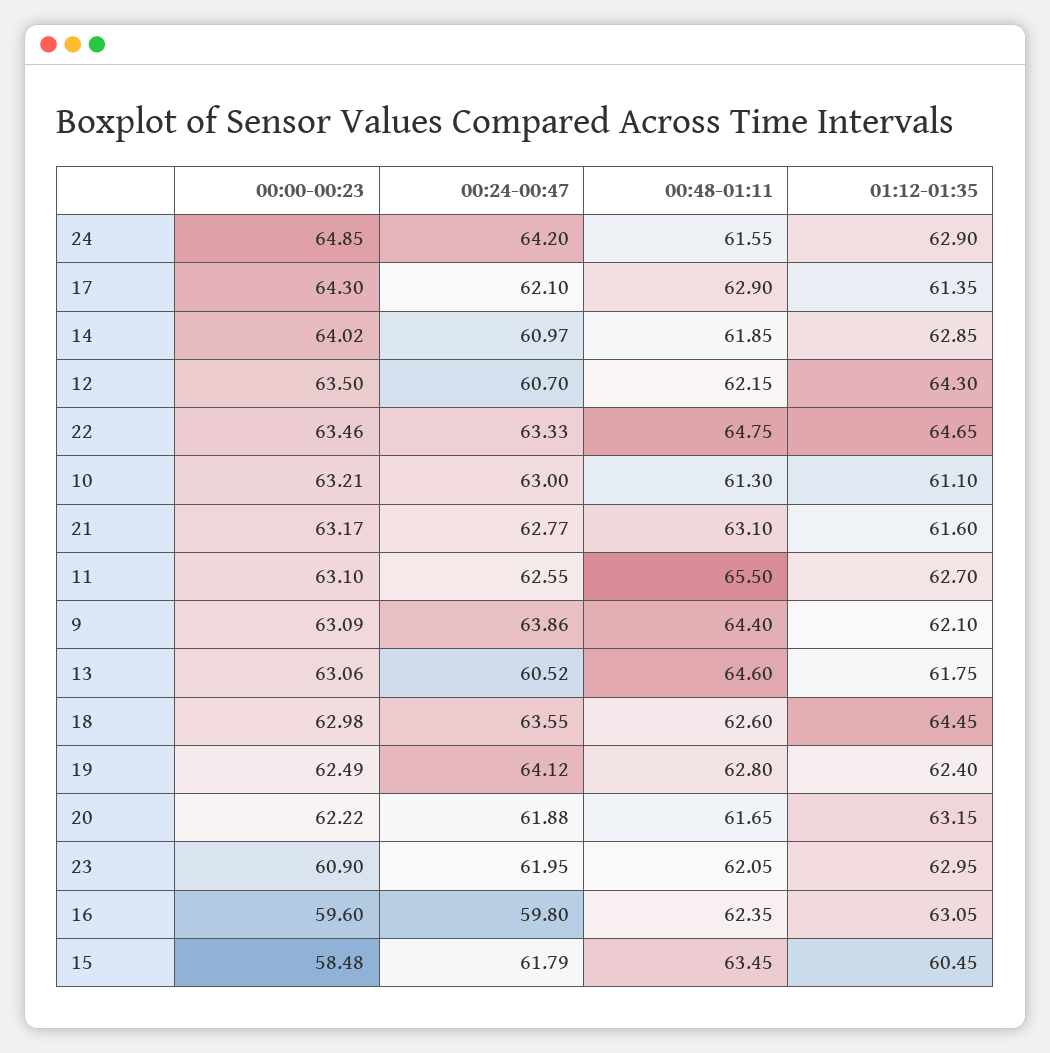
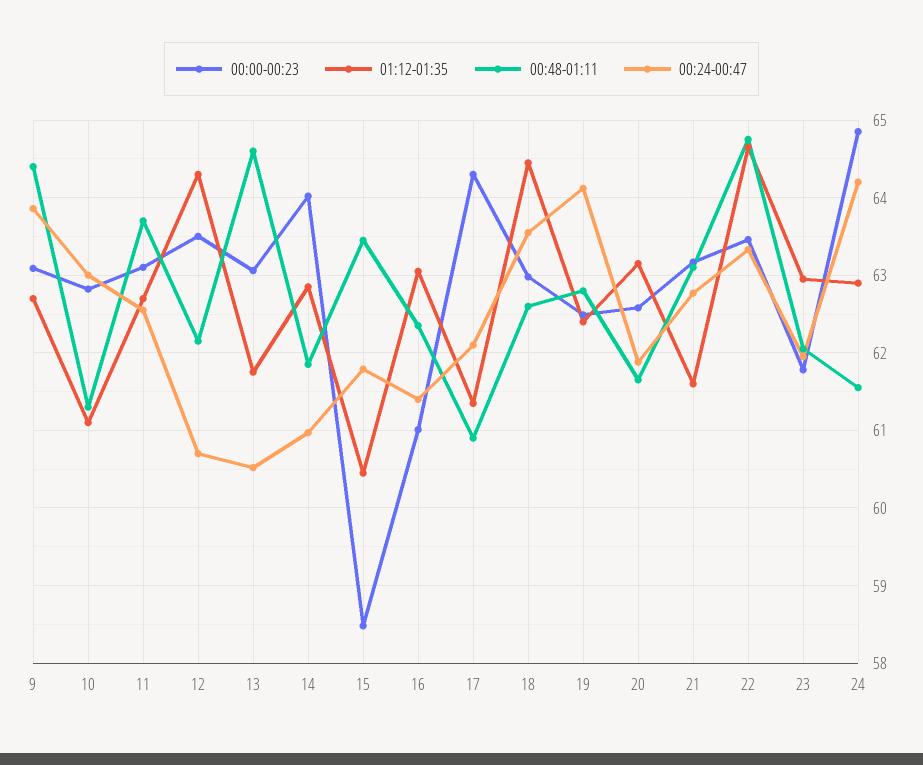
  {
    "00:00-00:23": {
      "24": 64.85,
      "17": 64.3,
      "14": 64.02,
      "12": 63.5,
      "22": 63.46,
-     "10": 63.21,
+     "10": 62.8,
      "21": 63.17,
      "11": 63.1,
      "9": 63.09,
      "13": 63.06,
      "18": 62.98,
      "19": 62.49,
-     "20": 62.22,
+     "20": 62.6,
-     "23": 60.9,
+     "23": 61.8,
-     "16": 59.6,
+     "16": 61,
      "15": 58.48
    },
    "00:24-00:47": {
      "24": 64.2,
      "17": 62.1,
      "14": 60.97,
      "12": 60.7,
      "22": 63.33,
      "10": 63,
      "21": 62.77,
      "11": 62.55,
      "9": 63.86,
      "13": 60.52,
      "18": 63.55,
      "19": 64.12,
      "20": 61.88,
      "23": 61.95,
-     "16": 59.8,
+     "16": 61.4,
      "15": 61.79
    },
    "00:48-01:11": {
      "24": 61.55,
-     "17": 62.9,
+     "17": 60.9,
      "14": 61.85,
      "12": 62.15,
      "22": 64.75,
      "10": 61.3,
      "21": 63.1,
-     "11": 65.5,
+     "11": 63.7,
      "9": 64.4,
      "13": 64.6,
      "18": 62.6,
      "19": 62.8,
      "20": 61.65,
      "23": 62.05,
      "16": 62.35,
      "15": 63.45
    },
    "01:12-01:35": {
      "24": 62.9,
      "17": 61.35,
      "14": 62.85,
      "12": 64.3,
      "22": 64.65,
      "10": 61.1,
      "21": 61.6,
      "11": 62.7,
-     "9": 62.1,
+     "9": 62.7,
      "13": 61.75,
      "18": 64.45,
      "19": 62.4,
      "20": 63.15,
      "23": 62.95,
      "16": 63.05,
      "15": 60.45
    }
  }

